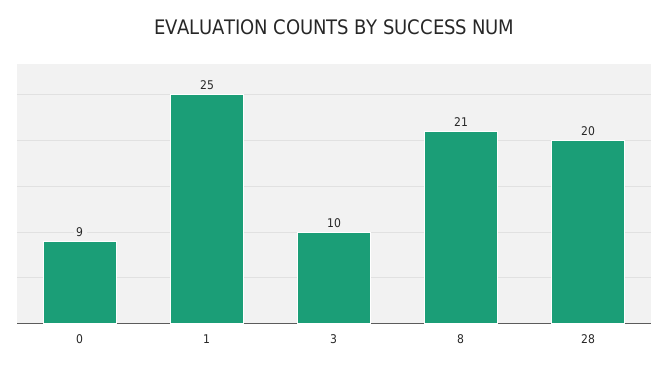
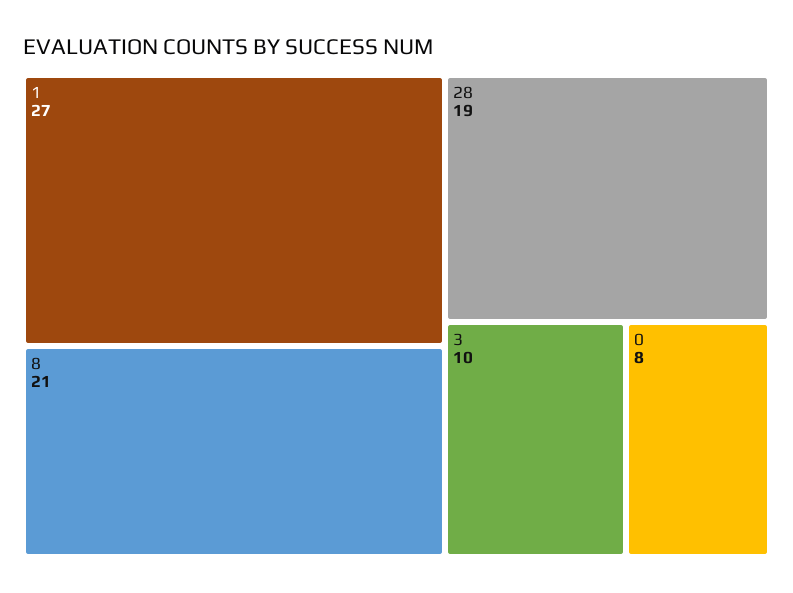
  {
-   "0": 9,
+   "0": 8,
-   "1": 25,
+   "1": 27,
    "3": 10,
    "8": 21,
-   "28": 20
+   "28": 19
  }

